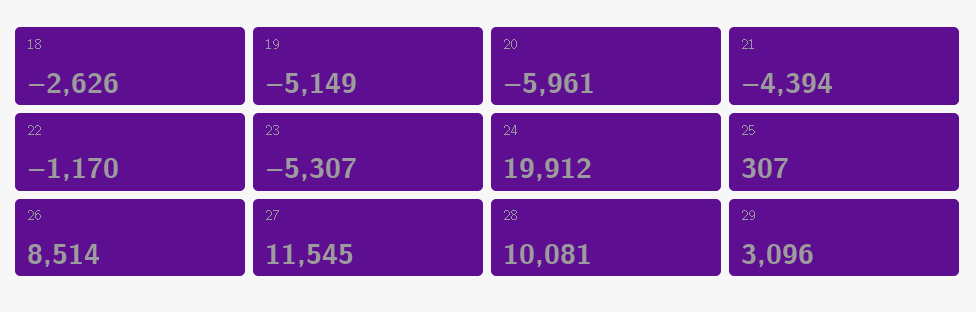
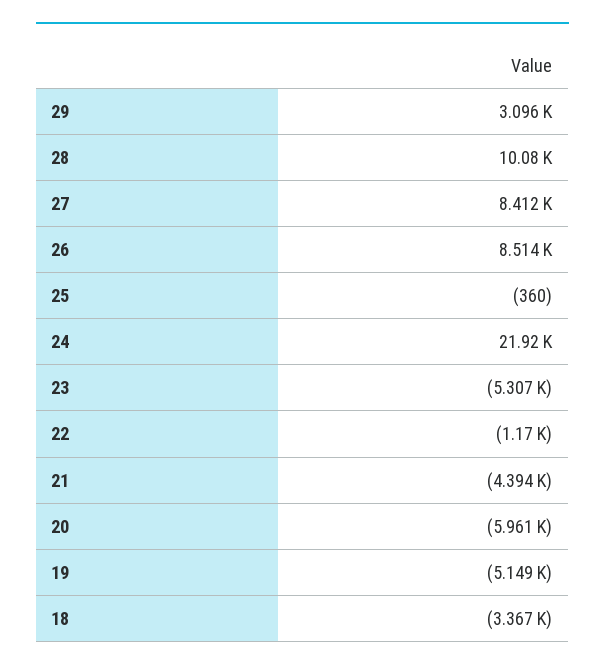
  {
-   "18": -2626,
+   "18": -3367,
    "19": -5149,
    "20": -5961,
    "21": -4394,
    "22": -1170,
    "23": -5307,
-   "24": 19912,
+   "24": 21920,
-   "25": 307,
+   "25": -360,
    "26": 8514,
-   "27": 11545,
+   "27": 8412,
    "28": 10081,
    "29": 3096
  }

